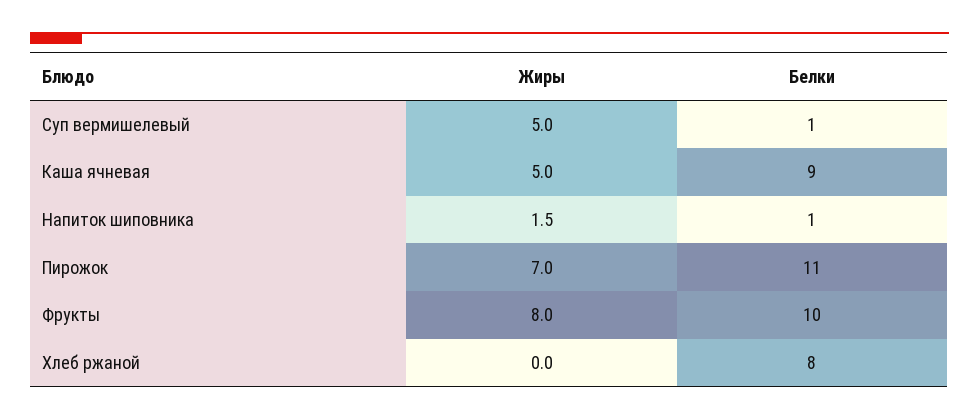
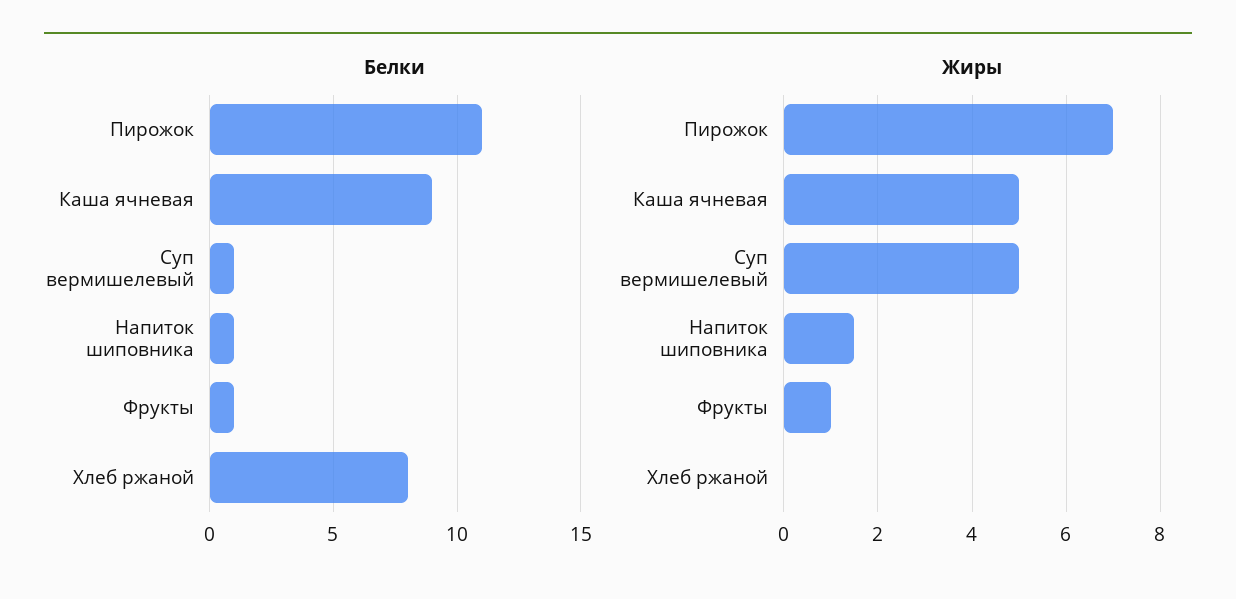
  {
    "Жиры": {
      "Суп вермишелевый": 5,
      "Каша ячневая": 5,
      "Напиток шиповника": 1.5,
      "Пирожок": 7,
-     "Фрукты": 8,
+     "Фрукты": 1,
      "Хлеб ржаной": 0
    },
    "Белки": {
      "Суп вермишелевый": 1,
      "Каша ячневая": 9,
      "Напиток шиповника": 1,
      "Пирожок": 11,
-     "Фрукты": 10,
+     "Фрукты": 1,
      "Хлеб ржаной": 8
    }
  }

